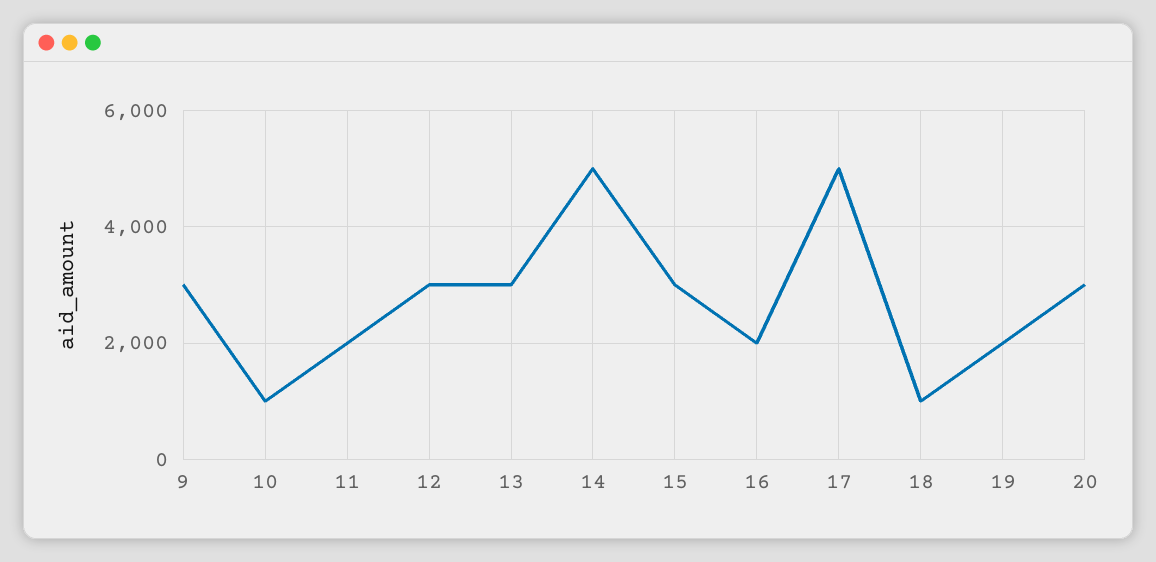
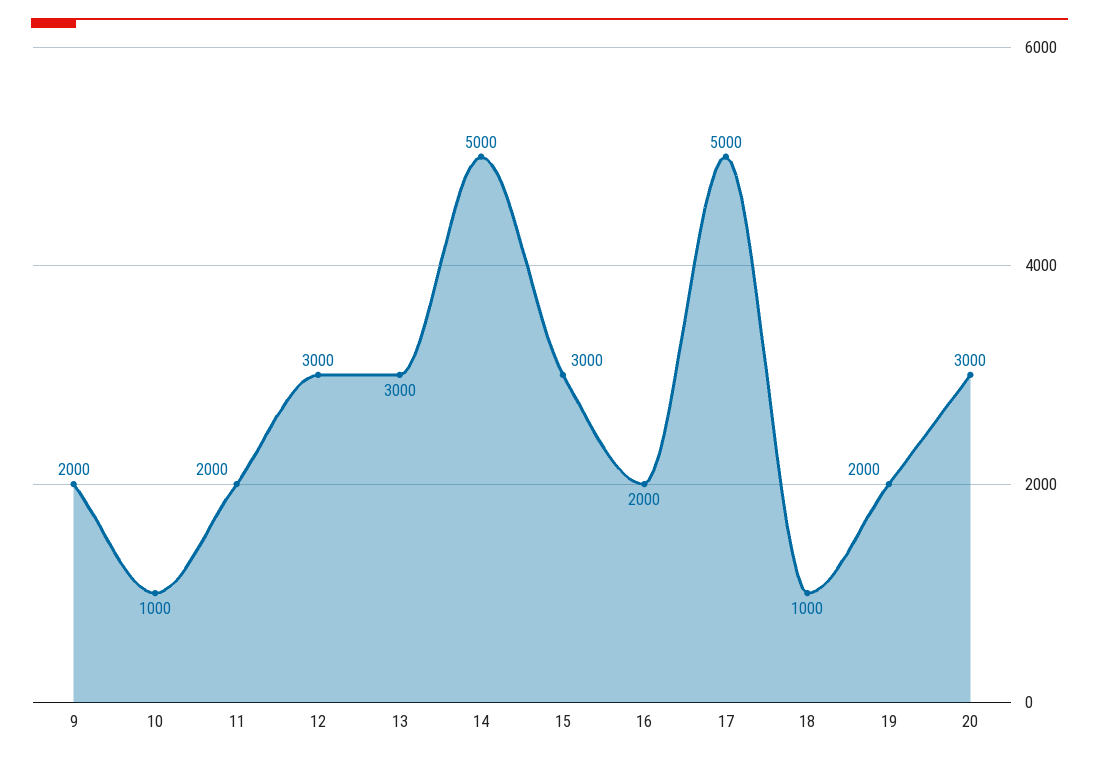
  {
-   "9": 3000,
+   "9": 2000,
    "10": 1000,
    "11": 2000,
    "12": 3000,
    "13": 3000,
    "14": 5000,
    "15": 3000,
    "16": 2000,
    "17": 5000,
    "18": 1000,
    "19": 2000,
    "20": 3000
  }

